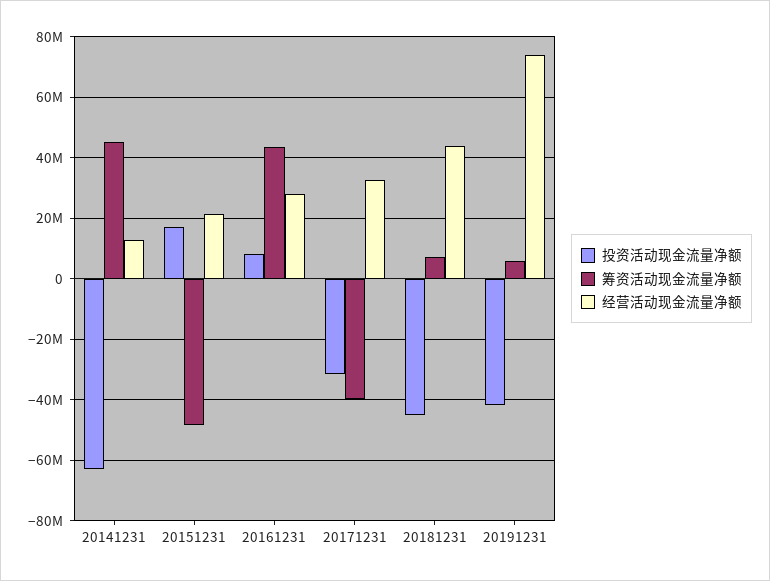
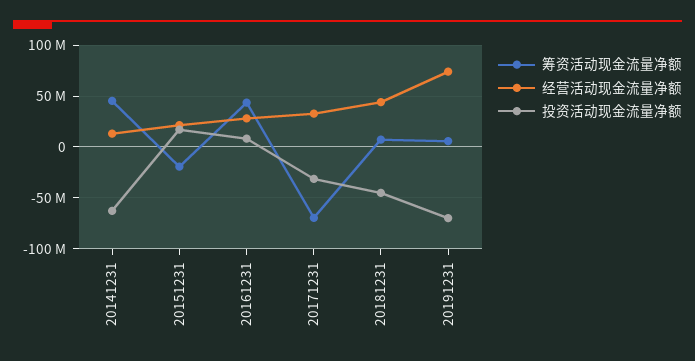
  {
    "投资活动现金流量净额": {
      "20141231": -62000000,
      "20151231": 18000000,
      "20161231": 8000000,
      "20171231": -32000000,
      "20181231": -46000000,
-     "20191231": -42000000
+     "20191231": -70000000
    },
    "筹资活动现金流量净额": {
      "20141231": 46000000,
-     "20151231": -48000000,
+     "20151231": -20000000,
      "20161231": 44000000,
-     "20171231": -40000000,
+     "20171231": -70000000,
      "20181231": 8000000,
      "20191231": 6000000
    },
    "经营活动现金流量净额": {
      "20141231": 12000000,
      "20151231": 22000000,
      "20161231": 28000000,
      "20171231": 32000000,
      "20181231": 44000000,
      "20191231": 74000000
    }
  }

